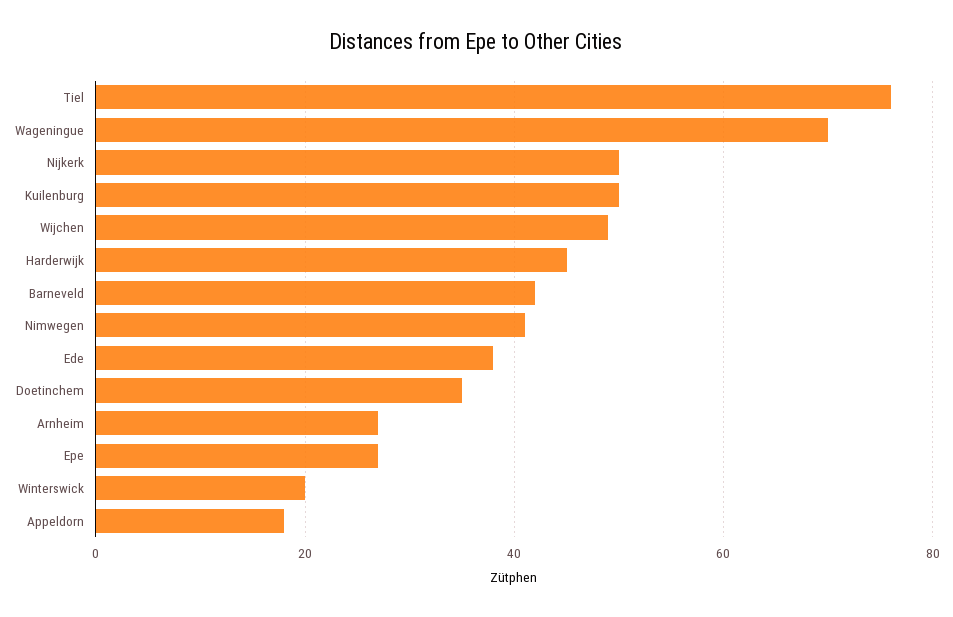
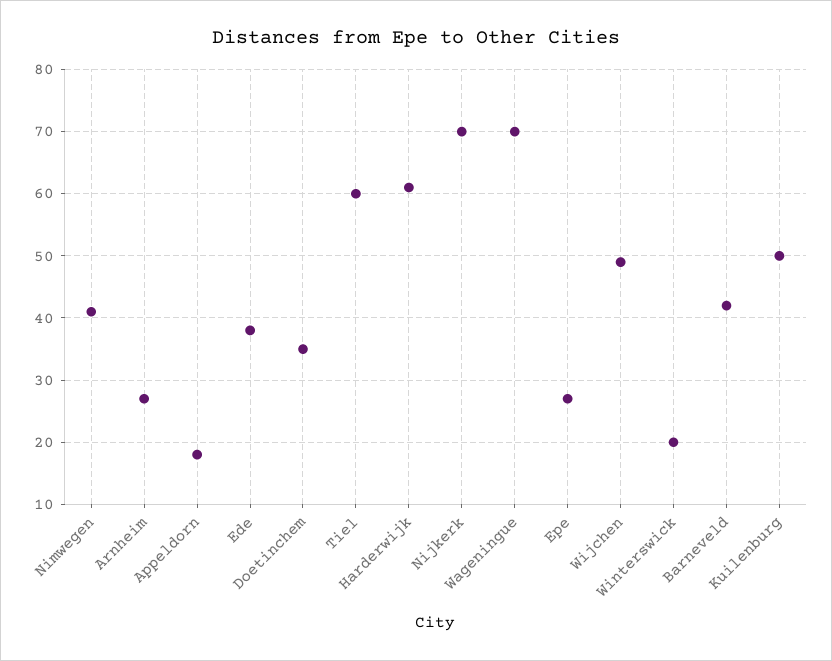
  {
-   "Tiel": 75,
+   "Tiel": 60,
    "Wageningue": 70,
-   "Nijkerk": 50,
+   "Nijkerk": 70,
    "Kuilenburg": 50,
    "Wijchen": 49,
-   "Harderwijk": 45,
+   "Harderwijk": 61,
    "Barneveld": 42,
    "Nimwegen": 41,
    "Ede": 38,
    "Doetinchem": 35,
    "Arnheim": 27,
    "Epe": 27,
    "Winterswick": 20,
    "Appeldorn": 18
  }

